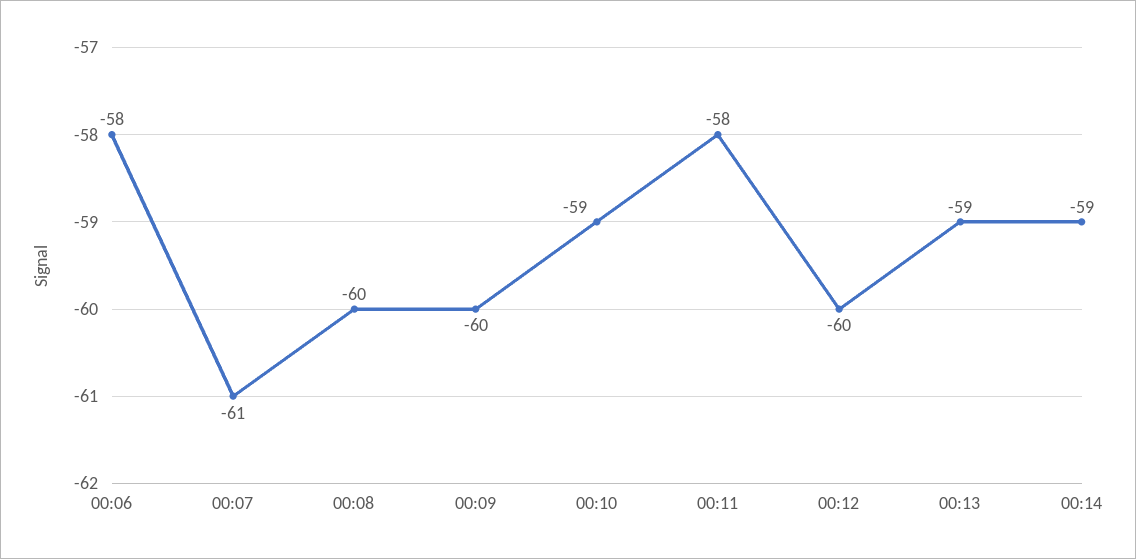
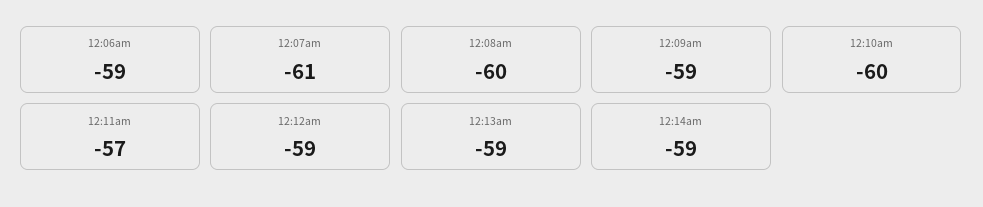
  {
-   "00:06": -58,
+   "00:06": -59,
    "00:07": -61,
    "00:08": -60,
-   "00:09": -60,
+   "00:09": -59,
-   "00:10": -59,
+   "00:10": -60,
-   "00:11": -58,
+   "00:11": -57,
-   "00:12": -60,
+   "00:12": -59,
    "00:13": -59,
    "00:14": -59
  }

